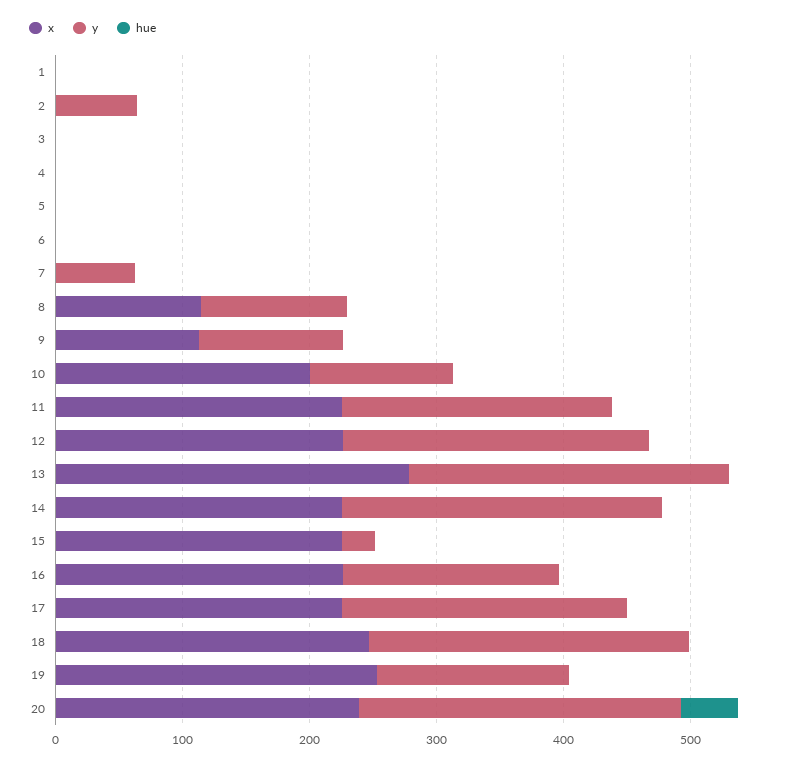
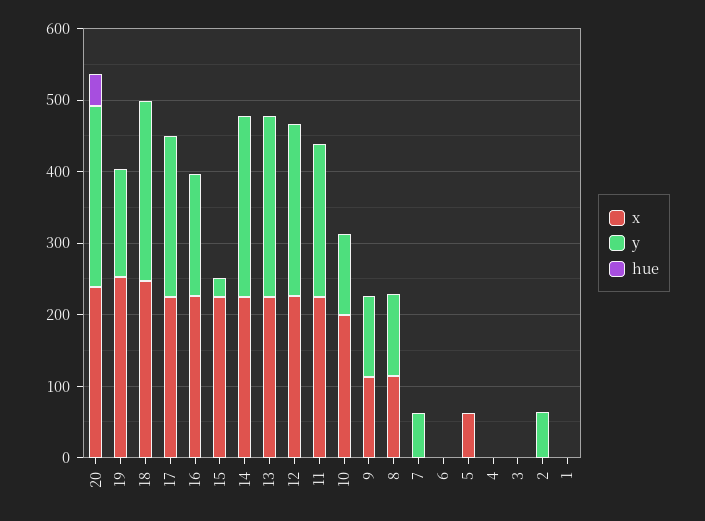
  {
    "x": {
      "1": 0,
      "2": 0,
      "3": 0,
      "4": 0,
-     "5": 0,
+     "5": 60,
      "6": 0,
      "7": 0,
      "8": 120,
      "9": 120,
      "10": 200,
      "11": 220,
      "12": 220,
-     "13": 280,
+     "13": 220,
      "14": 220,
      "15": 220,
      "16": 220,
      "17": 220,
      "18": 240,
      "19": 260,
      "20": 240
    },
    "y": {
      "1": 0,
      "2": 60,
      "3": 0,
      "4": 0,
      "5": 0,
      "6": 0,
      "7": 60,
      "8": 120,
      "9": 120,
      "10": 120,
      "11": 220,
      "12": 240,
      "13": 260,
      "14": 260,
      "15": 20,
      "16": 180,
      "17": 220,
      "18": 260,
      "19": 160,
      "20": 260
    },
    "hue": {
      "1": 0,
      "2": 0,
      "3": 0,
      "4": 0,
      "5": 0,
      "6": 0,
      "7": 0,
      "8": 0,
      "9": 0,
      "10": 0,
      "11": 0,
      "12": 0,
      "13": 0,
      "14": 0,
      "15": 0,
      "16": 0,
      "17": 0,
      "18": 0,
      "19": 0,
      "20": 40
    }
  }

